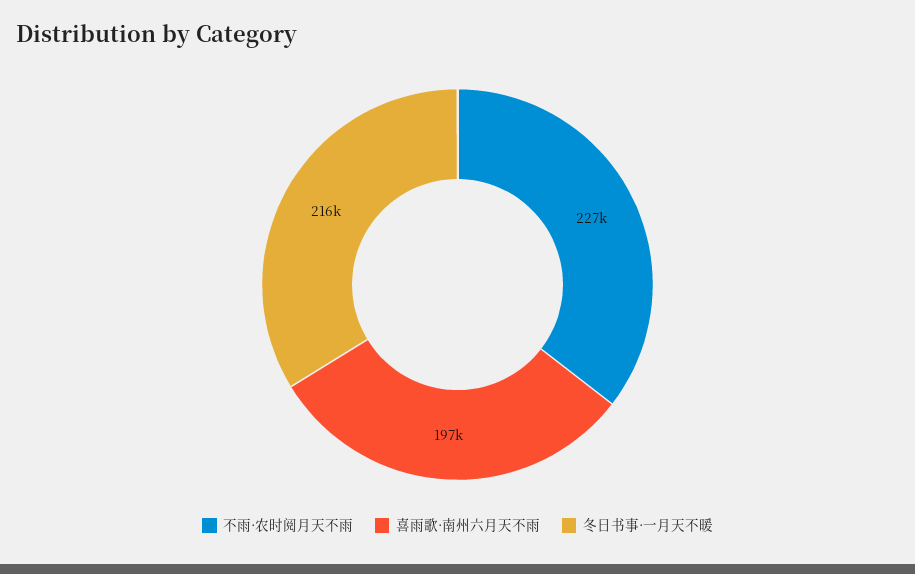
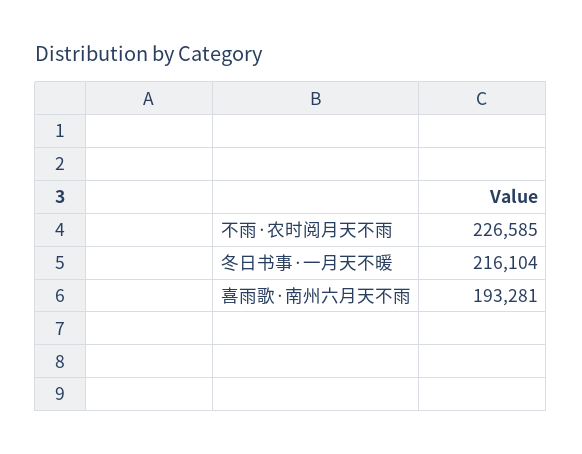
  {
    "不雨·农时阅月天不雨": 226585,
-   "喜雨歌·南州六月天不雨": 197000,
+   "喜雨歌·南州六月天不雨": 193281,
    "冬日书事·一月天不暖": 216104
  }

